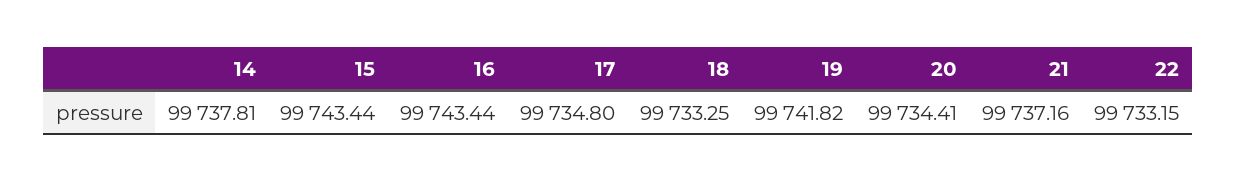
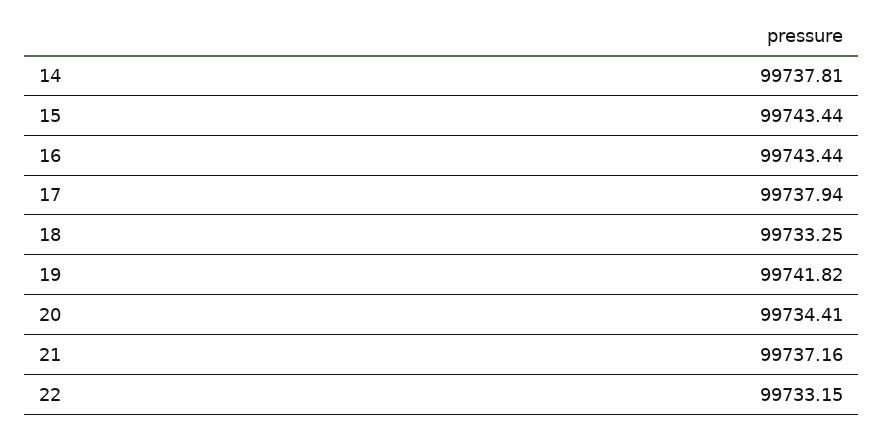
  {
    "14": 99737.81,
    "15": 99743.44,
    "16": 99743.44,
-   "17": 99734.8,
+   "17": 99737.94,
    "18": 99733.25,
    "19": 99741.82,
    "20": 99734.41,
    "21": 99737.16,
    "22": 99733.15
  }

